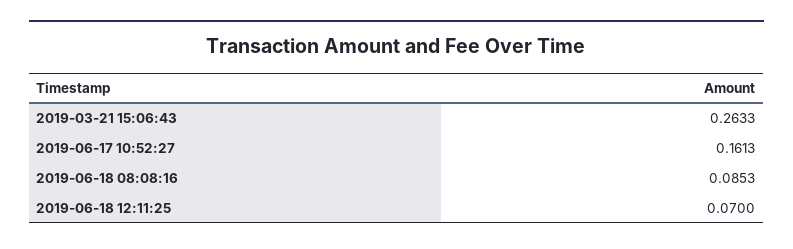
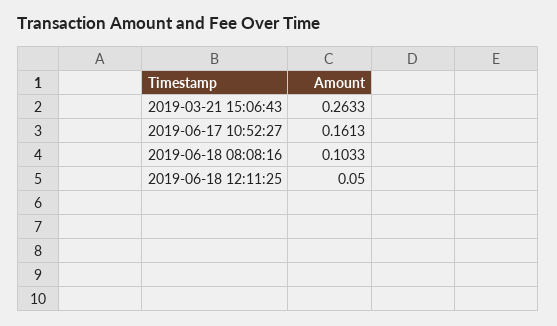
  {
    "2019-03-21 15:06:43": 0.2633,
    "2019-06-17 10:52:27": 0.1613,
-   "2019-06-18 08:08:16": 0.0853,
+   "2019-06-18 08:08:16": 0.1033,
-   "2019-06-18 12:11:25": 0.07
+   "2019-06-18 12:11:25": 0.05
  }

